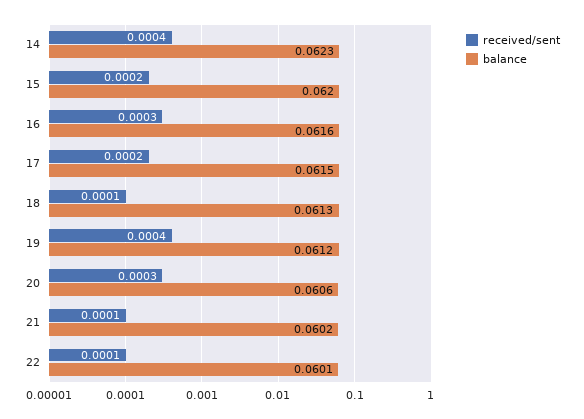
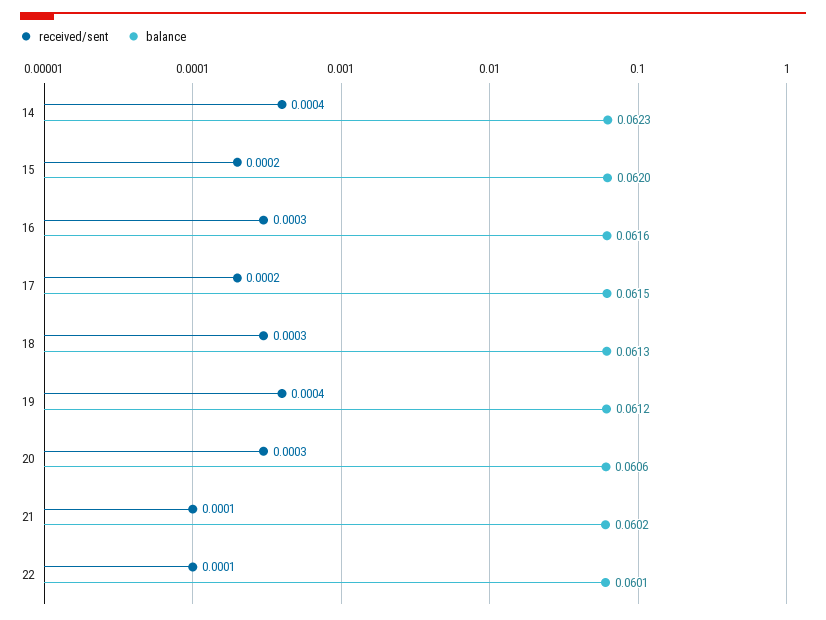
  {
    "received/sent": {
      "14": 0.0004,
      "15": 0.0002,
      "16": 0.0003,
      "17": 0.0002,
-     "18": 0.0001,
+     "18": 0.0003,
      "19": 0.0004,
      "20": 0.0003,
      "21": 0.0001,
      "22": 0.0001
    },
    "balance": {
      "14": 0.0623,
      "15": 0.062,
      "16": 0.0616,
      "17": 0.0615,
      "18": 0.0613,
      "19": 0.0612,
      "20": 0.0606,
      "21": 0.0602,
      "22": 0.0601
    }
  }

